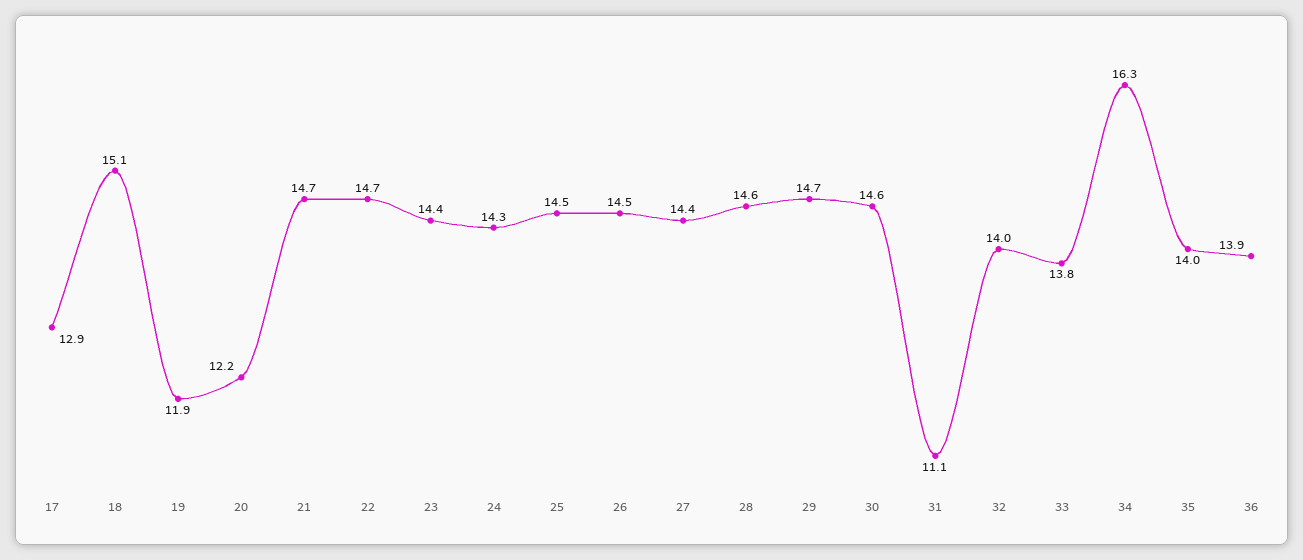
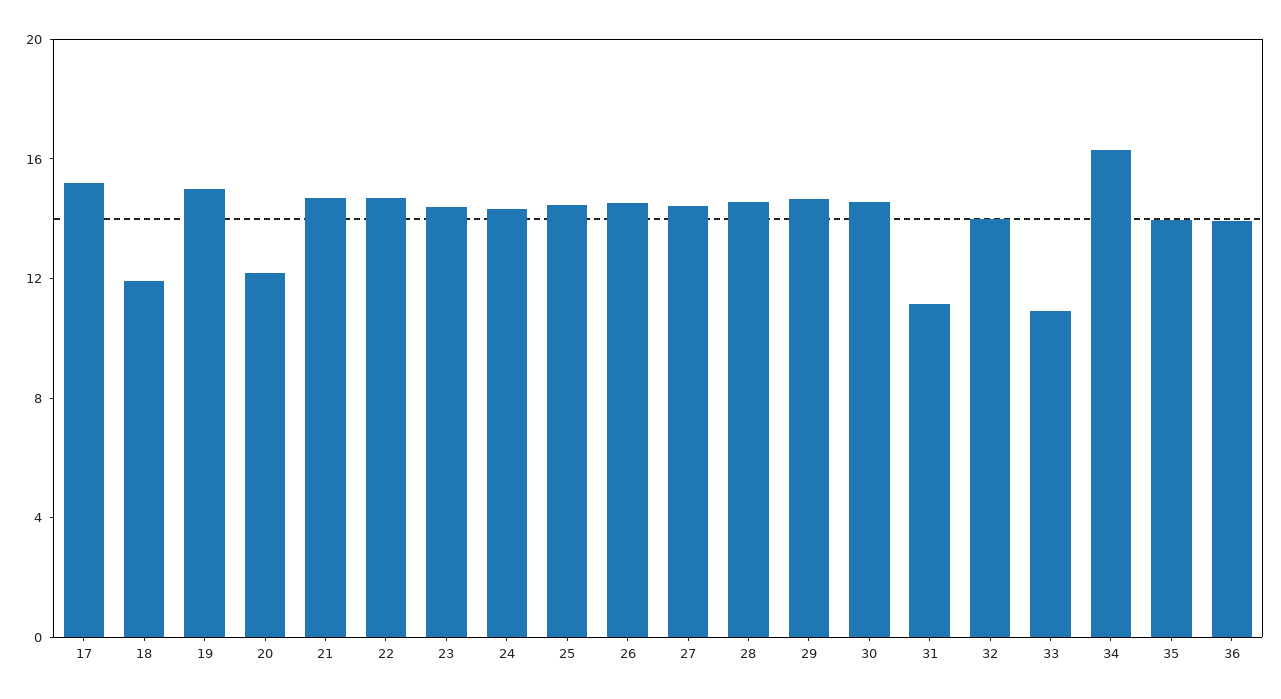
  {
-   "17": 12.9,
+   "17": 15,
-   "18": 15.1,
+   "18": 12,
-   "19": 11.9,
+   "19": 15,
    "20": 12.2,
    "21": 14.7,
    "22": 14.7,
    "23": 14.4,
    "24": 14.3,
    "25": 14.5,
    "26": 14.5,
    "27": 14.4,
    "28": 14.6,
    "29": 14.7,
    "30": 14.6,
    "31": 11.1,
    "32": 14,
-   "33": 13.8,
+   "33": 11,
    "34": 16.3,
    "35": 14,
    "36": 13.9
  }

